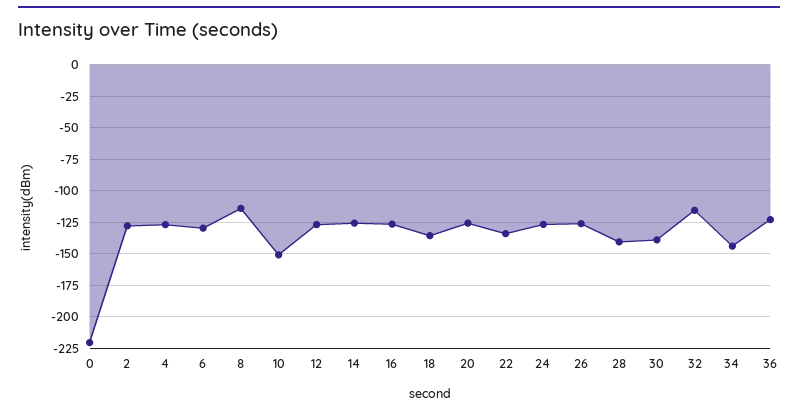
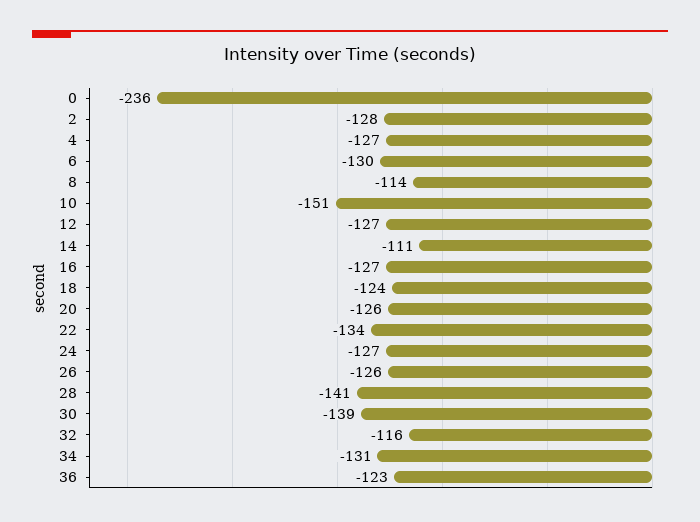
  {
-   "0": -220,
+   "0": -236,
    "2": -128,
    "4": -127,
    "6": -130,
    "8": -114,
    "10": -151,
    "12": -127,
-   "14": -125,
+   "14": -111,
    "16": -127,
-   "18": -135,
+   "18": -124,
    "20": -126,
    "22": -134,
    "24": -127,
    "26": -126,
    "28": -141,
    "30": -139,
    "32": -116,
-   "34": -145,
+   "34": -131,
    "36": -123
  }

